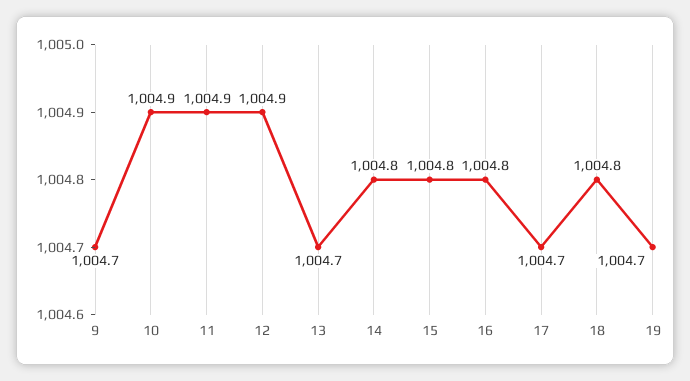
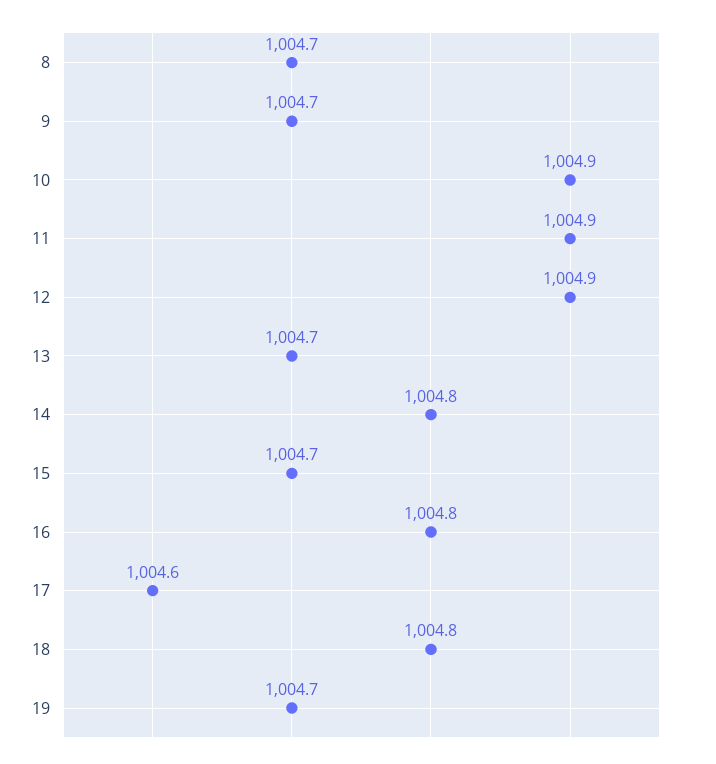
  {
    "9": 1004.7,
    "10": 1004.9,
    "11": 1004.9,
    "12": 1004.9,
    "13": 1004.7,
    "14": 1004.8,
-   "15": 1004.8,
+   "15": 1004.7,
    "16": 1004.8,
-   "17": 1004.7,
+   "17": 1004.6,
    "18": 1004.8,
-   "19": 1004.7
+   "19": 1004.7,
+   "8": 1004.7
  }

